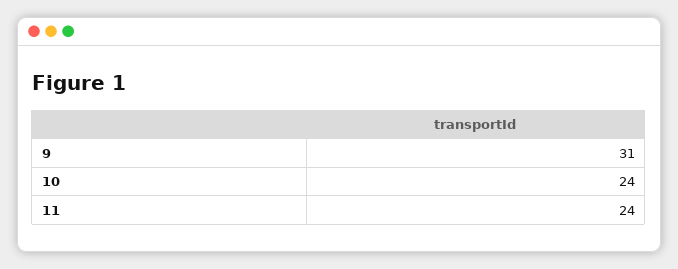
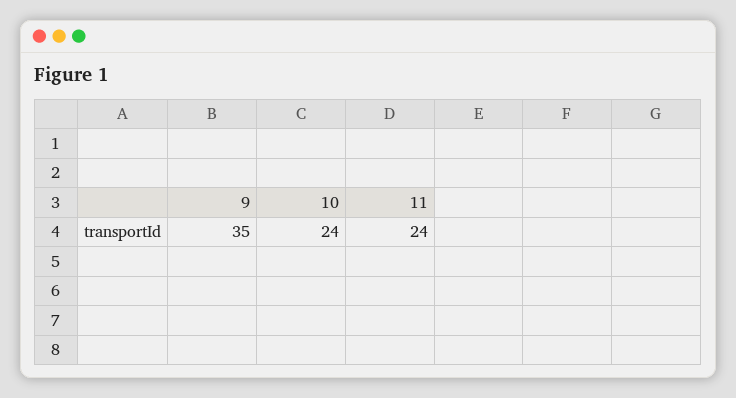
  {
-   "9": 31,
+   "9": 35,
    "10": 24,
    "11": 24
  }

